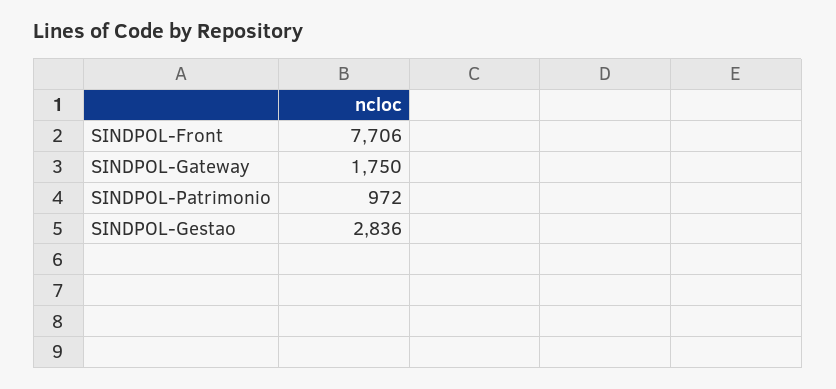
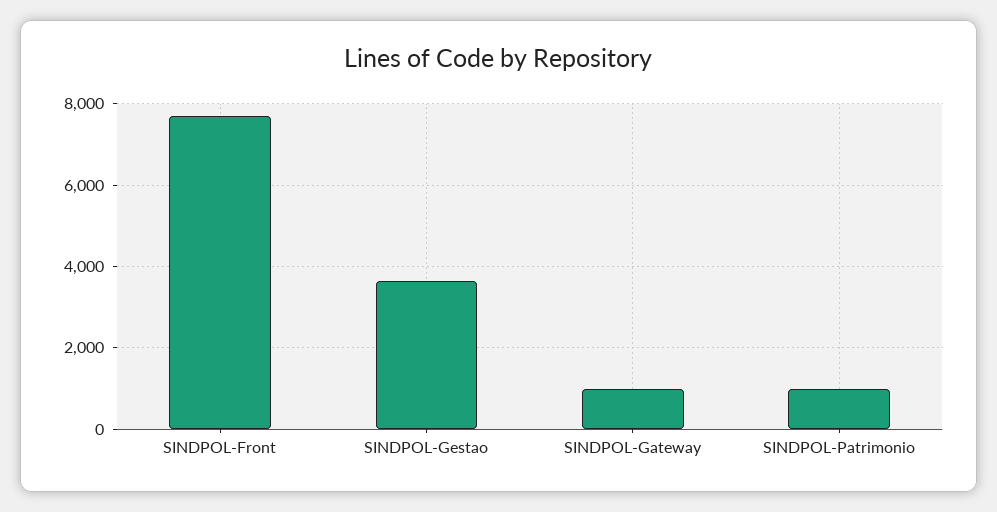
  {
    "SINDPOL-Front": 7706,
-   "SINDPOL-Gateway": 1750,
+   "SINDPOL-Gateway": 1000,
    "SINDPOL-Patrimonio": 972,
-   "SINDPOL-Gestao": 2836
+   "SINDPOL-Gestao": 3600
  }

